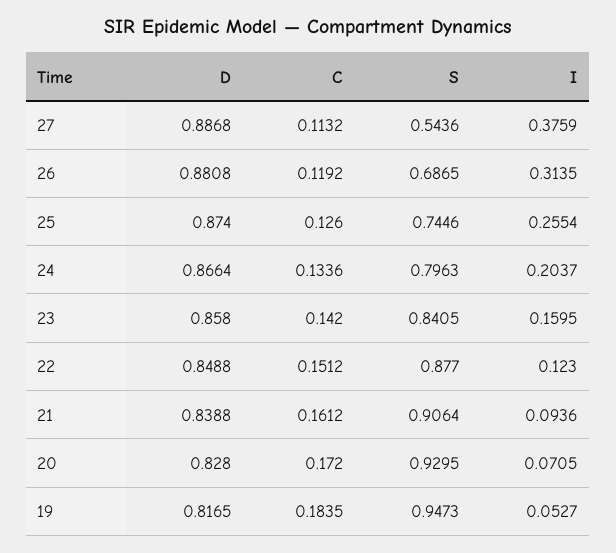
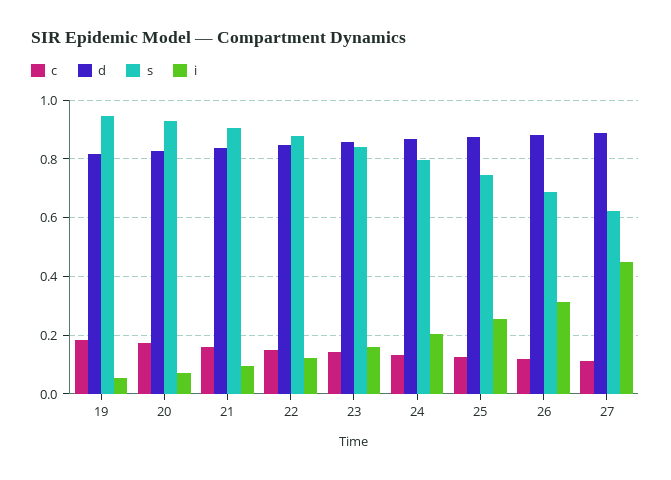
  {
    "D": {
      "27": 0.8868,
      "26": 0.8808,
      "25": 0.874,
      "24": 0.8664,
      "23": 0.858,
      "22": 0.8488,
      "21": 0.8388,
      "20": 0.828,
      "19": 0.8165
    },
    "C": {
      "27": 0.1132,
      "26": 0.1192,
      "25": 0.126,
      "24": 0.1336,
      "23": 0.142,
      "22": 0.1512,
      "21": 0.1612,
      "20": 0.172,
      "19": 0.1835
    },
    "S": {
-     "27": 0.5436,
+     "27": 0.625,
      "26": 0.6865,
      "25": 0.7446,
      "24": 0.7963,
      "23": 0.8405,
      "22": 0.877,
      "21": 0.9064,
      "20": 0.9295,
      "19": 0.9473
    },
    "I": {
-     "27": 0.3759,
+     "27": 0.45,
      "26": 0.3135,
      "25": 0.2554,
      "24": 0.2037,
      "23": 0.1595,
      "22": 0.123,
      "21": 0.0936,
      "20": 0.0705,
      "19": 0.0527
    }
  }

